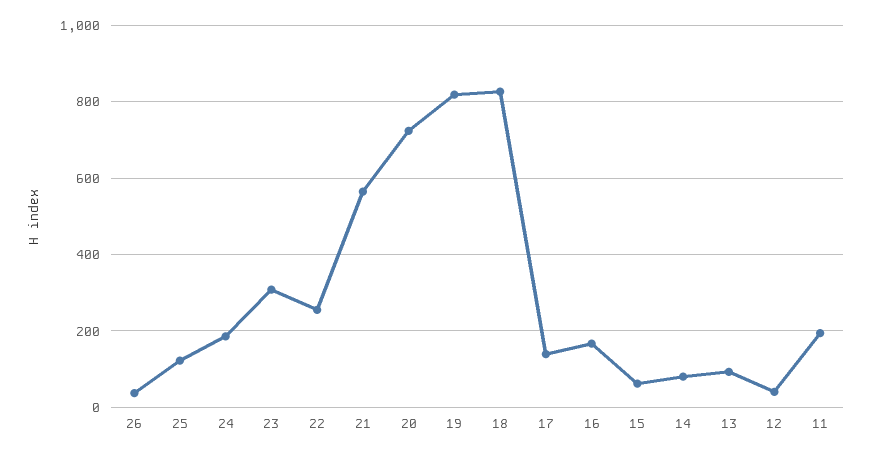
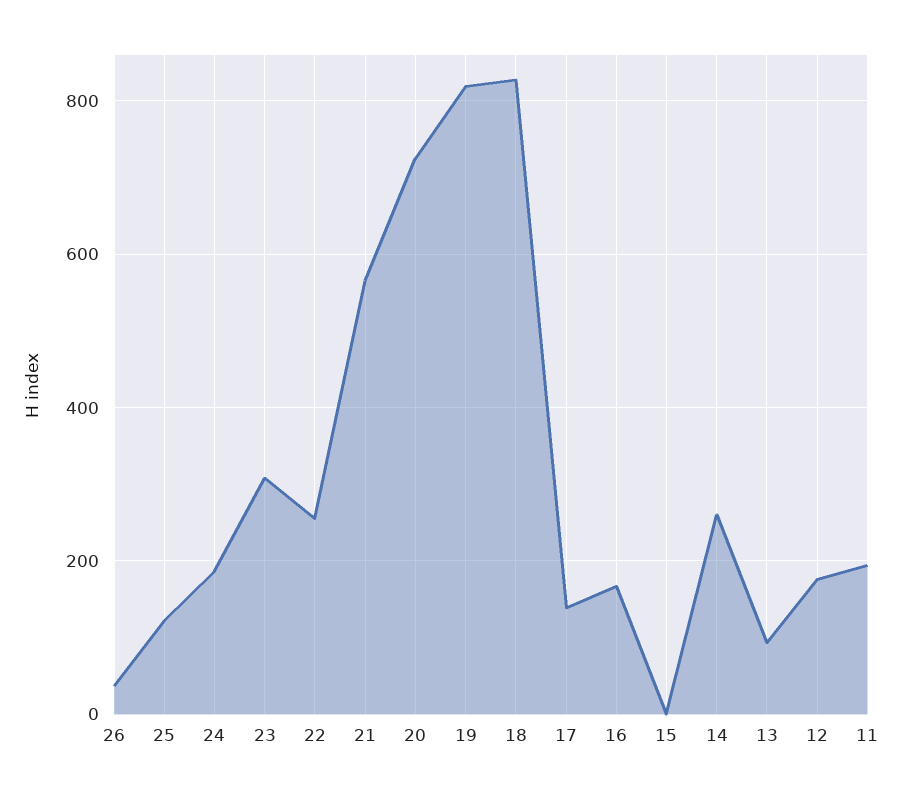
  {
    "26": 40,
    "25": 120,
    "24": 180,
    "23": 300,
    "22": 260,
    "21": 560,
    "20": 720,
    "19": 820,
    "18": 820,
    "17": 140,
    "16": 160,
-   "15": 60,
+   "15": 0,
-   "14": 80,
+   "14": 260,
    "13": 100,
-   "12": 40,
+   "12": 180,
    "11": 200
  }

